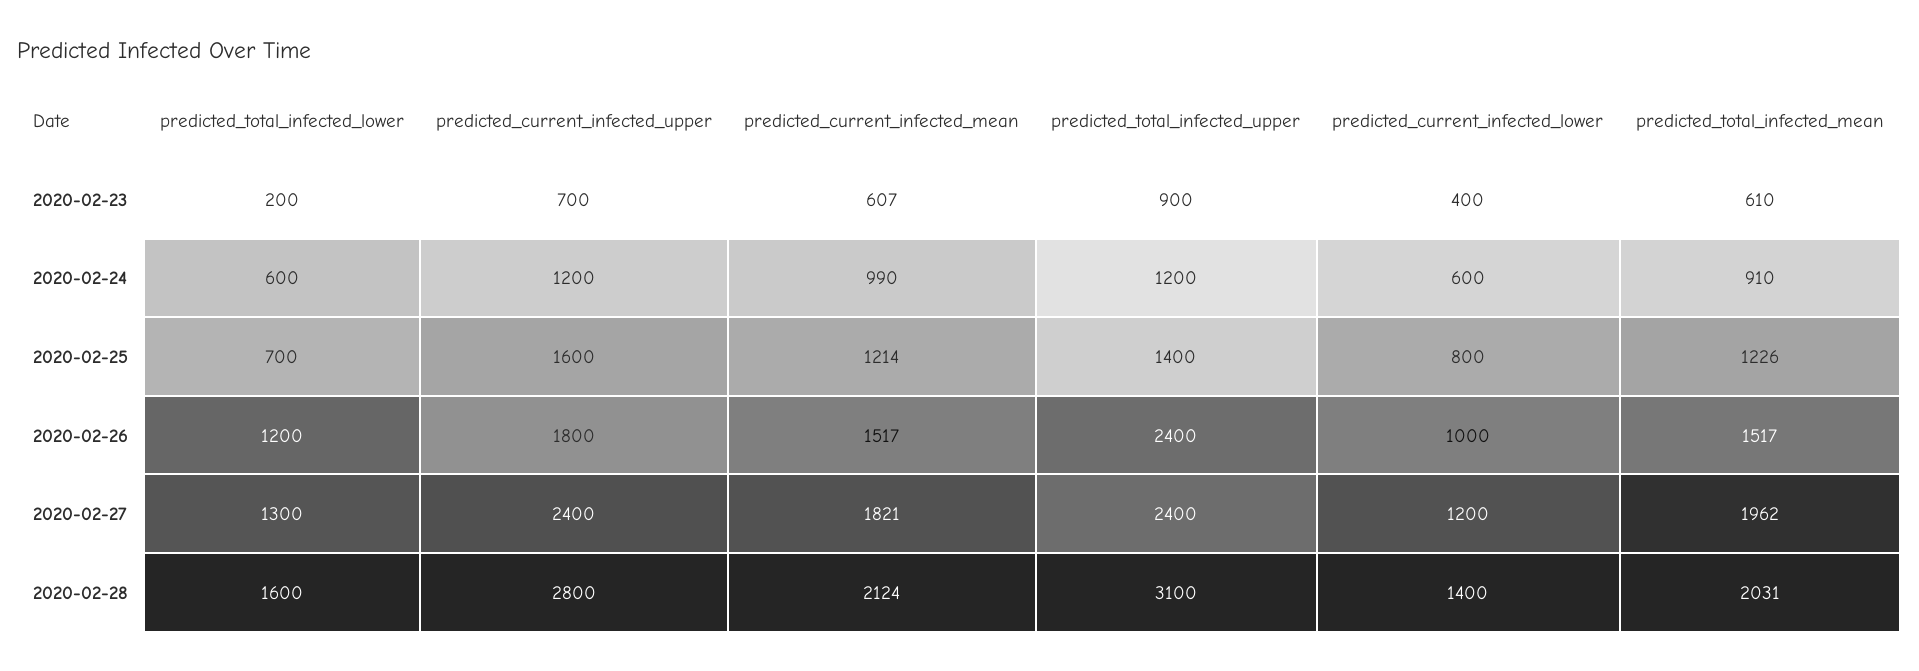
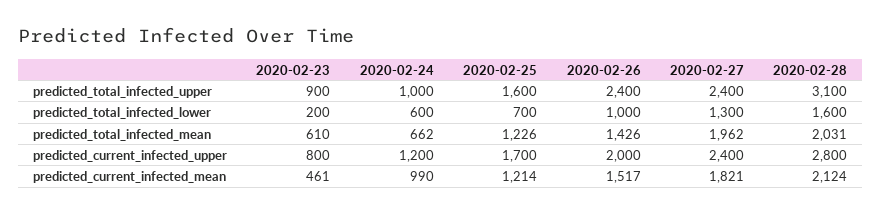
  {
    "predicted_total_infected_lower": {
      "2020-02-23": 200,
      "2020-02-24": 600,
      "2020-02-25": 700,
-     "2020-02-26": 1200,
+     "2020-02-26": 1000,
      "2020-02-27": 1300,
      "2020-02-28": 1600
    },
    "predicted_current_infected_upper": {
-     "2020-02-23": 700,
+     "2020-02-23": 800,
      "2020-02-24": 1200,
-     "2020-02-25": 1600,
+     "2020-02-25": 1700,
-     "2020-02-26": 1800,
+     "2020-02-26": 2000,
      "2020-02-27": 2400,
      "2020-02-28": 2800
    },
    "predicted_current_infected_mean": {
-     "2020-02-23": 607,
+     "2020-02-23": 461,
      "2020-02-24": 990,
      "2020-02-25": 1214,
      "2020-02-26": 1517,
      "2020-02-27": 1821,
      "2020-02-28": 2124
    },
    "predicted_total_infected_upper": {
      "2020-02-23": 900,
-     "2020-02-24": 1200,
+     "2020-02-24": 1000,
-     "2020-02-25": 1400,
+     "2020-02-25": 1600,
      "2020-02-26": 2400,
      "2020-02-27": 2400,
      "2020-02-28": 3100
    },
-   "predicted_current_infected_lower": {
-     "2020-02-23": 400,
-     "2020-02-24": 600,
-     "2020-02-25": 800,
-     "2020-02-26": 1000,
-     "2020-02-27": 1200,
-     "2020-02-28": 1400
-   },
    "predicted_total_infected_mean": {
      "2020-02-23": 610,
-     "2020-02-24": 910,
+     "2020-02-24": 662,
      "2020-02-25": 1226,
-     "2020-02-26": 1517,
+     "2020-02-26": 1426,
      "2020-02-27": 1962,
      "2020-02-28": 2031
    }
  }

